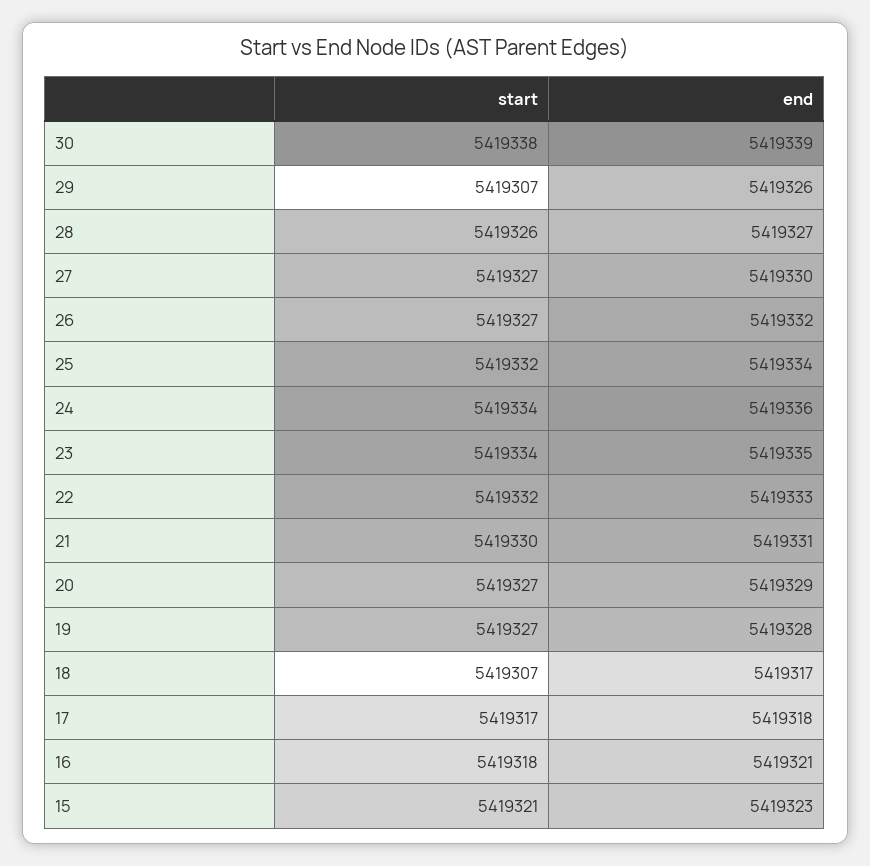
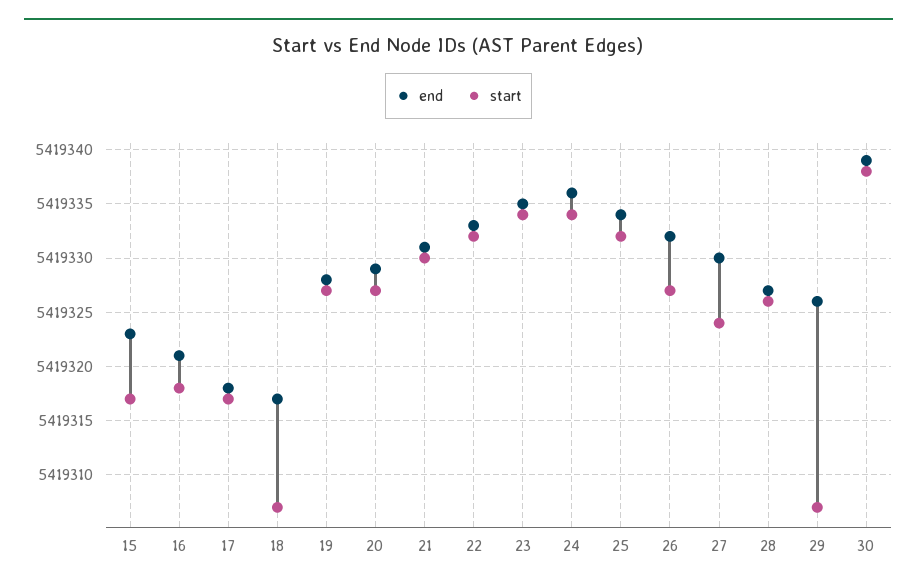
  {
    "start": {
      "30": 5419338,
      "29": 5419307,
      "28": 5419326,
-     "27": 5419327,
+     "27": 5419324,
      "26": 5419327,
      "25": 5419332,
      "24": 5419334,
      "23": 5419334,
      "22": 5419332,
      "21": 5419330,
      "20": 5419327,
      "19": 5419327,
      "18": 5419307,
      "17": 5419317,
      "16": 5419318,
-     "15": 5419321
+     "15": 5419317
    },
    "end": {
      "30": 5419339,
      "29": 5419326,
      "28": 5419327,
      "27": 5419330,
      "26": 5419332,
      "25": 5419334,
      "24": 5419336,
      "23": 5419335,
      "22": 5419333,
      "21": 5419331,
      "20": 5419329,
      "19": 5419328,
      "18": 5419317,
      "17": 5419318,
      "16": 5419321,
      "15": 5419323
    }
  }

